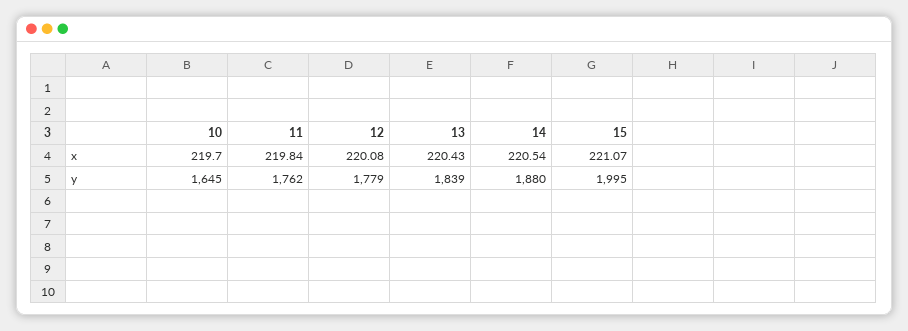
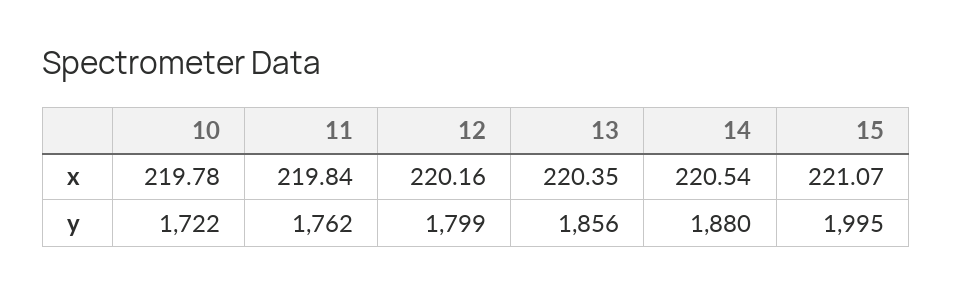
  {
    "10": {
-     "x": 219.7,
+     "x": 219.78,
-     "y": 1645
+     "y": 1722
    },
    "11": {
      "x": 219.84,
      "y": 1762
    },
    "12": {
-     "x": 220.08,
+     "x": 220.16,
-     "y": 1779
+     "y": 1799
    },
    "13": {
-     "x": 220.43,
+     "x": 220.35,
-     "y": 1839
+     "y": 1856
    },
    "14": {
      "x": 220.54,
      "y": 1880
    },
    "15": {
      "x": 221.07,
      "y": 1995
    }
  }

